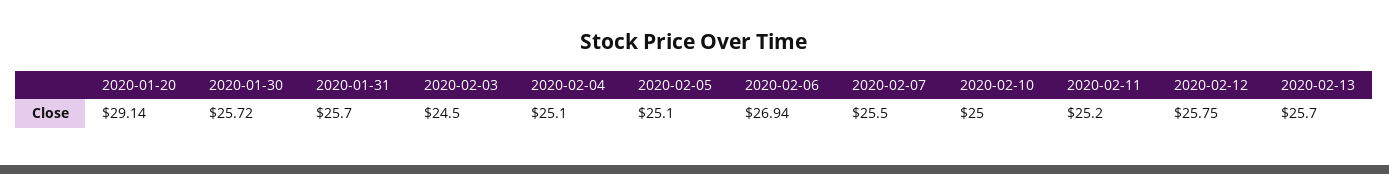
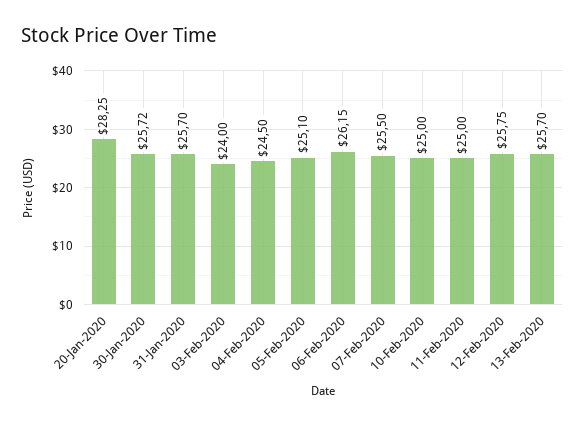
  {
-   "2020-01-20": 29.14,
+   "2020-01-20": 28.25,
    "2020-01-30": 25.72,
    "2020-01-31": 25.7,
-   "2020-02-03": 24.5,
+   "2020-02-03": 24,
-   "2020-02-04": 25.1,
+   "2020-02-04": 24.5,
    "2020-02-05": 25.1,
-   "2020-02-06": 26.94,
+   "2020-02-06": 26.15,
    "2020-02-07": 25.5,
    "2020-02-10": 25,
-   "2020-02-11": 25.2,
+   "2020-02-11": 25,
    "2020-02-12": 25.75,
    "2020-02-13": 25.7
  }

